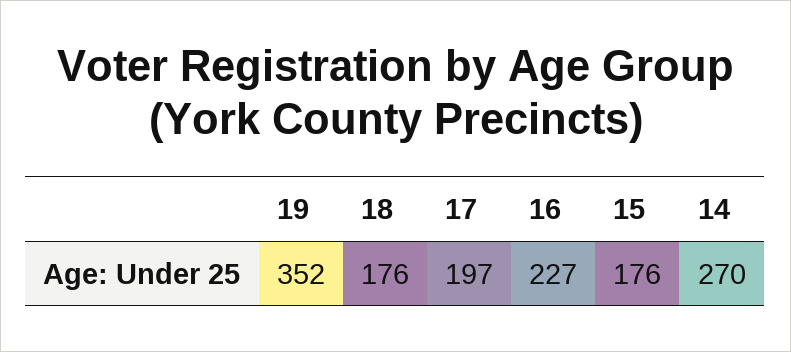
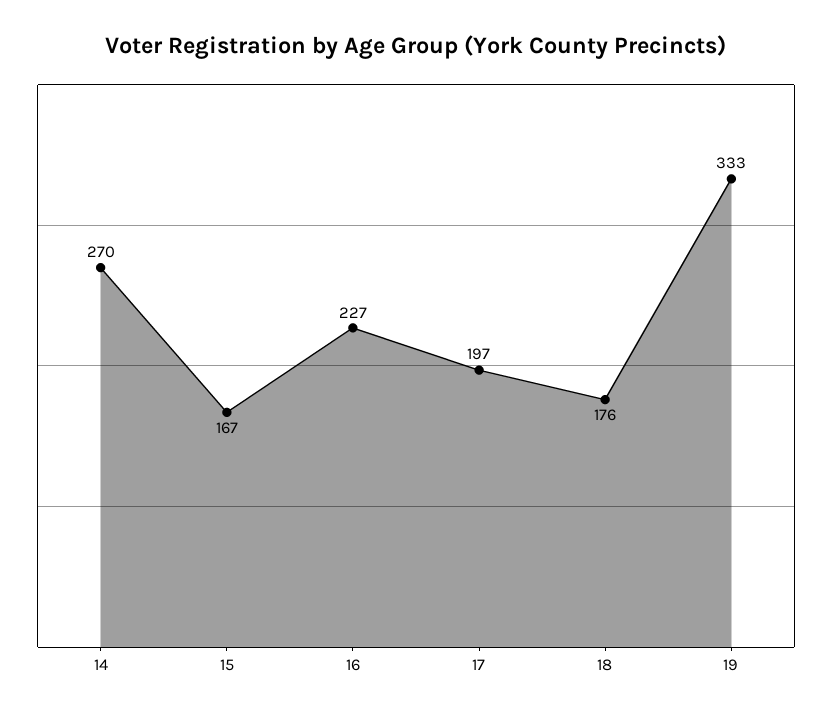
  {
-   "19": 352,
+   "19": 333,
    "18": 176,
    "17": 197,
    "16": 227,
-   "15": 176,
+   "15": 167,
    "14": 270
  }

